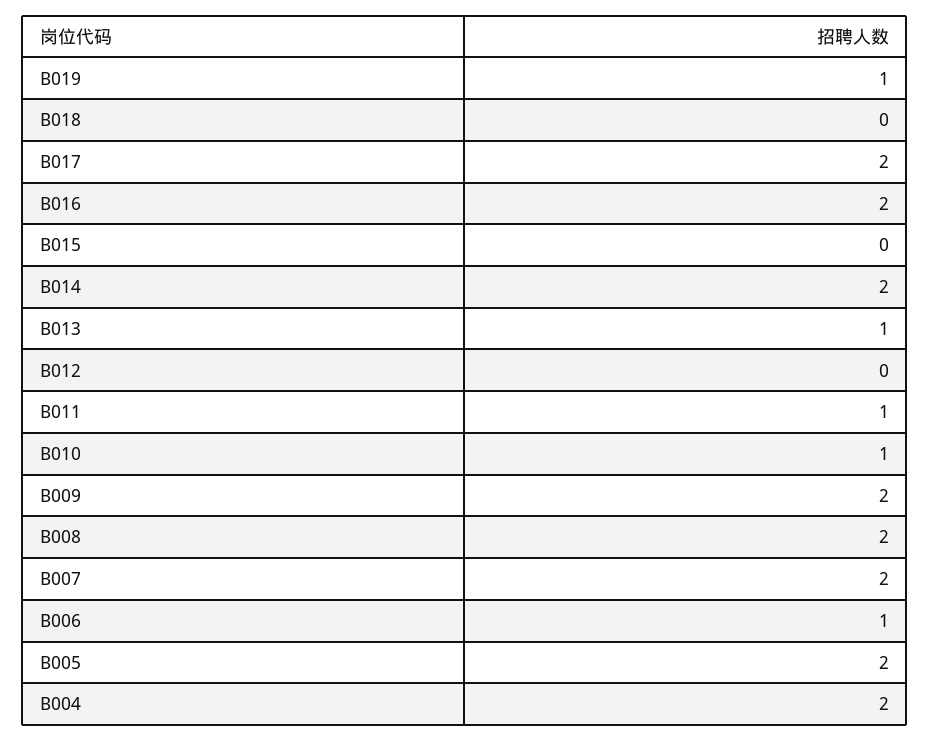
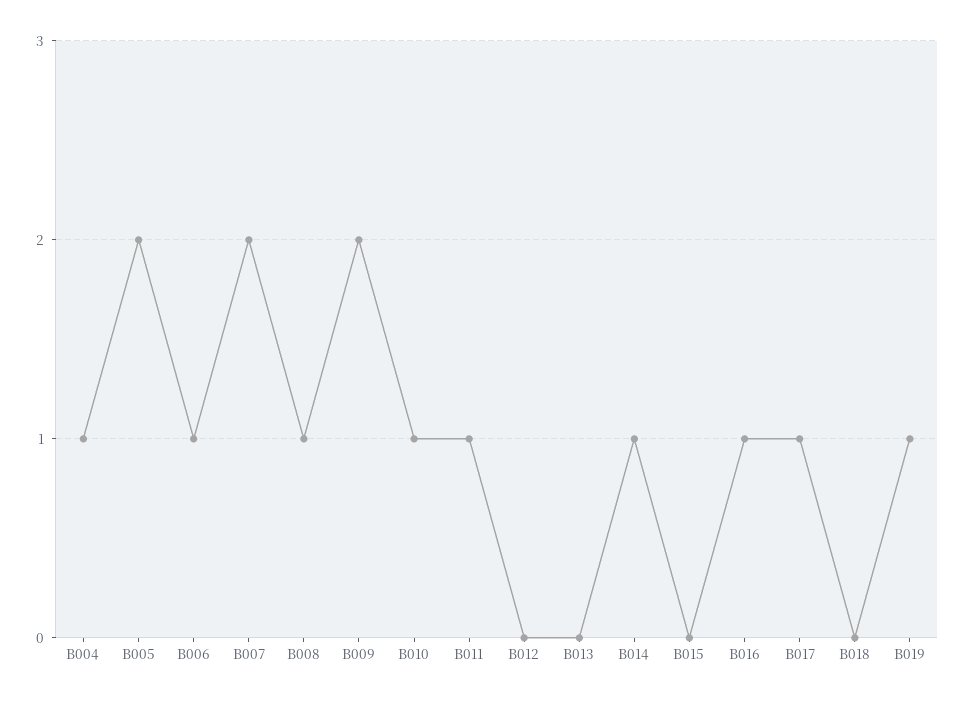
  {
    "B019": 1,
    "B018": 0,
-   "B017": 2,
+   "B017": 1,
-   "B016": 2,
+   "B016": 1,
    "B015": 0,
-   "B014": 2,
+   "B014": 1,
-   "B013": 1,
+   "B013": 0,
    "B012": 0,
    "B011": 1,
    "B010": 1,
    "B009": 2,
-   "B008": 2,
+   "B008": 1,
    "B007": 2,
    "B006": 1,
    "B005": 2,
-   "B004": 2
+   "B004": 1
  }

